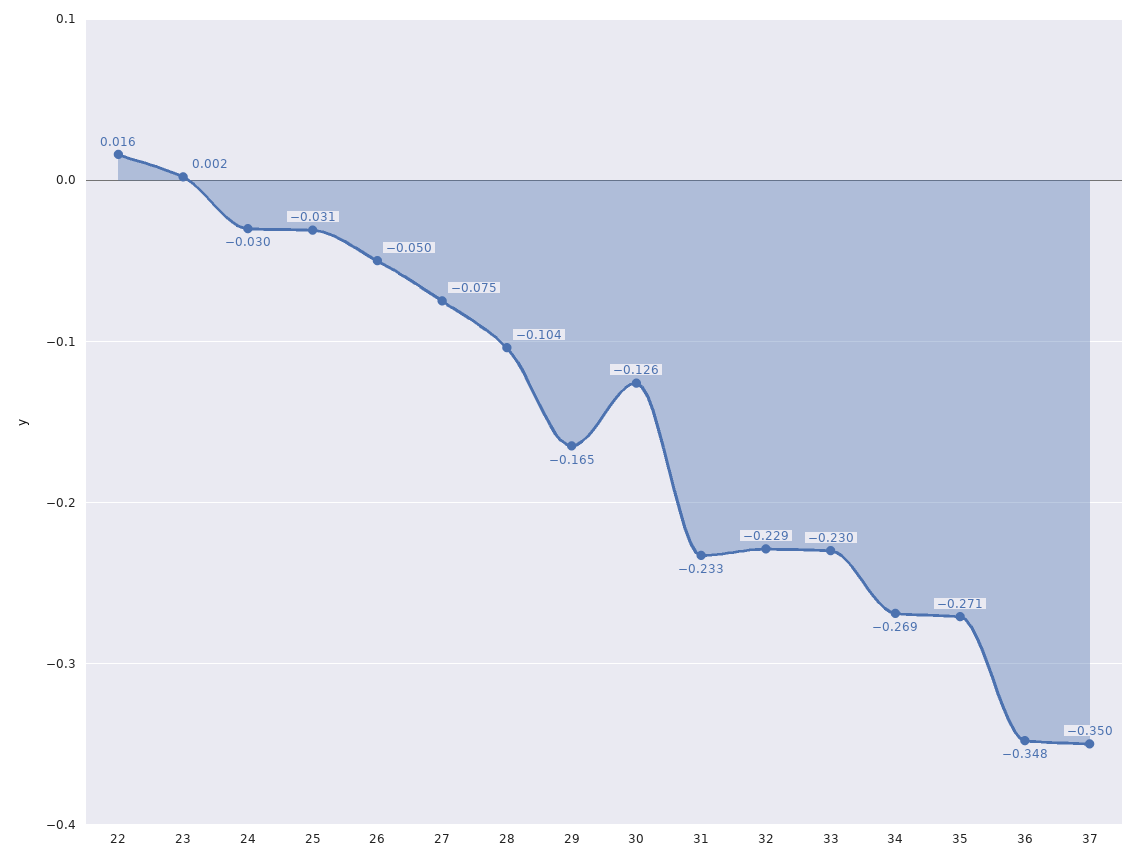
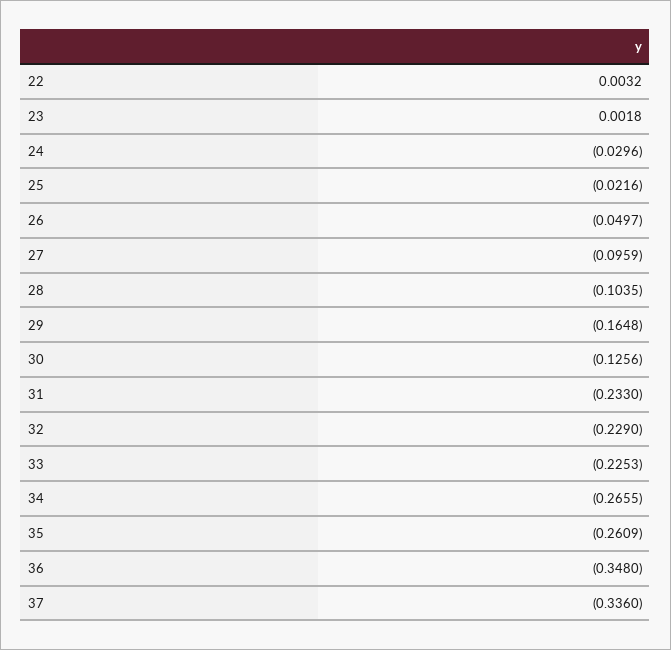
  {
-   "22": 0.016,
+   "22": 0.0032,
    "23": 0.0018,
    "24": -0.0296,
-   "25": -0.031,
+   "25": -0.0216,
    "26": -0.0497,
-   "27": -0.075,
+   "27": -0.0959,
    "28": -0.1035,
    "29": -0.1648,
    "30": -0.1256,
    "31": -0.233,
    "32": -0.229,
-   "33": -0.23,
+   "33": -0.2253,
-   "34": -0.269,
+   "34": -0.2655,
-   "35": -0.271,
+   "35": -0.2609,
    "36": -0.348,
-   "37": -0.35
+   "37": -0.336
  }

